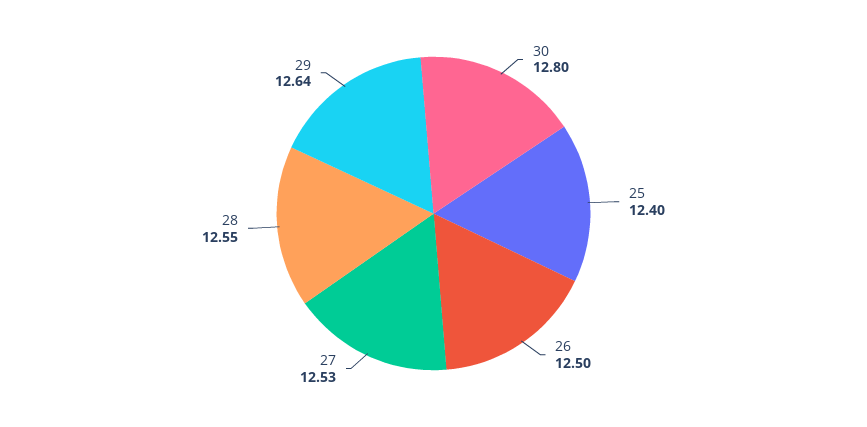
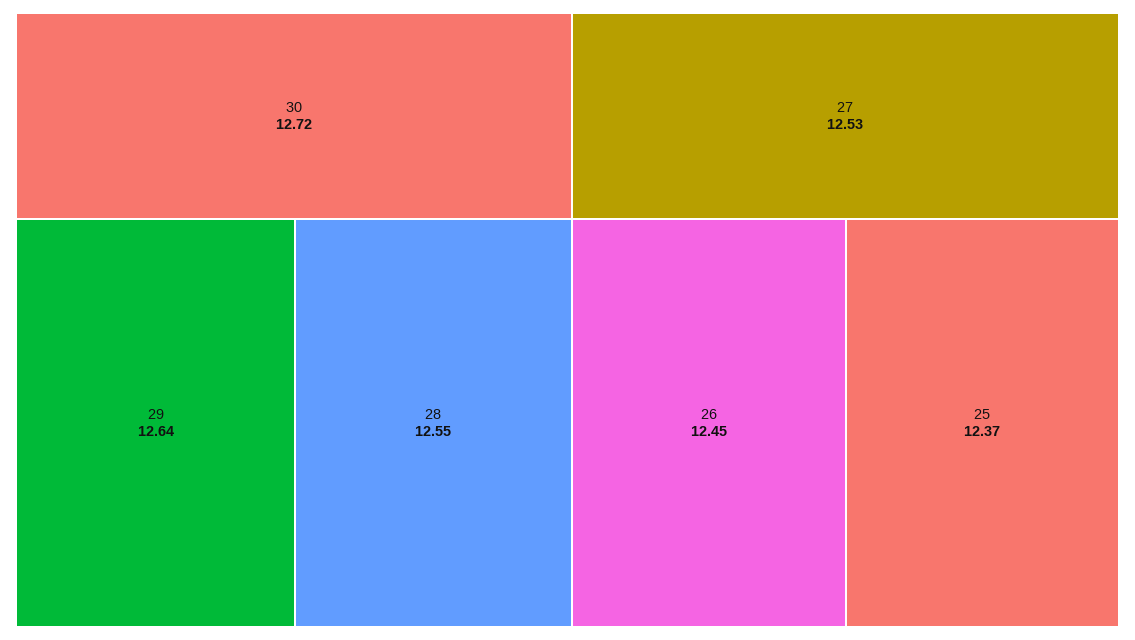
  {
-   "30": 12.8,
+   "30": 12.72,
-   "25": 12.4,
+   "25": 12.37,
-   "26": 12.5,
+   "26": 12.45,
    "27": 12.53,
    "28": 12.55,
    "29": 12.64
  }

